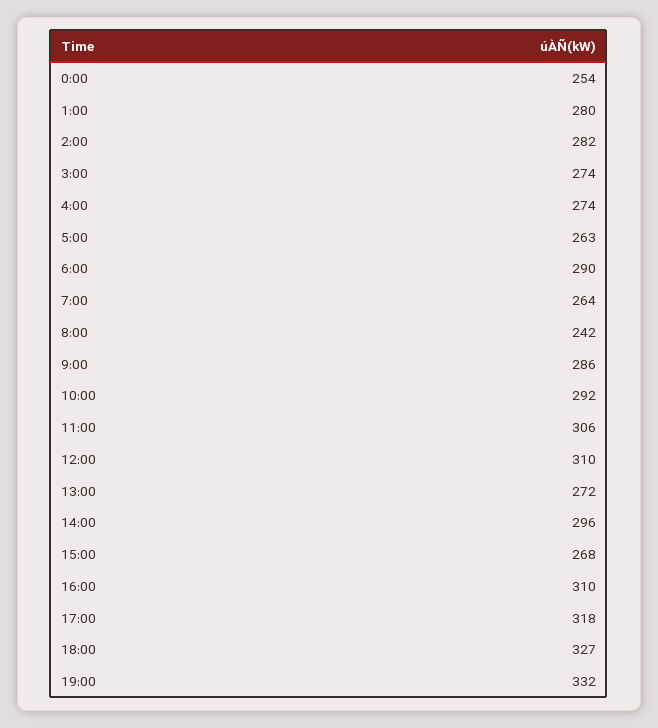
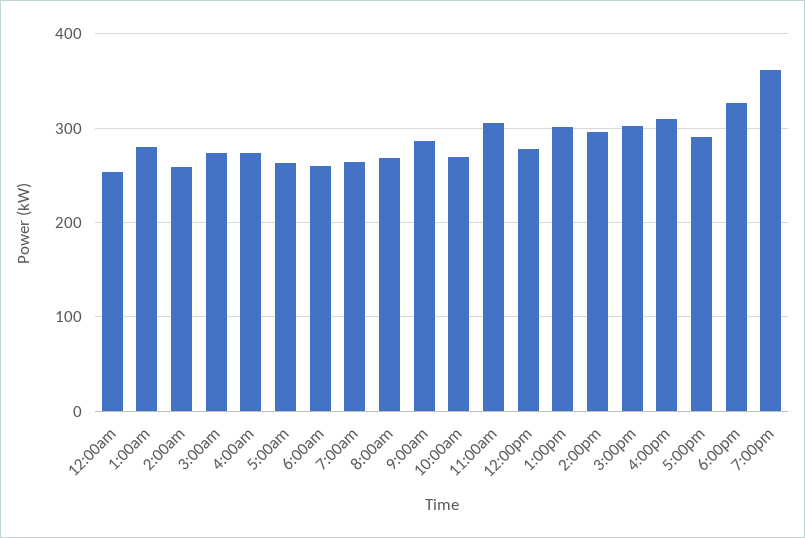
  {
    "0:00": 254,
    "1:00": 280,
-   "2:00": 282,
+   "2:00": 260,
    "3:00": 274,
    "4:00": 274,
    "5:00": 263,
-   "6:00": 290,
+   "6:00": 260,
    "7:00": 264,
-   "8:00": 242,
+   "8:00": 270,
    "9:00": 286,
-   "10:00": 292,
+   "10:00": 270,
    "11:00": 306,
-   "12:00": 310,
+   "12:00": 280,
-   "13:00": 272,
+   "13:00": 300,
    "14:00": 296,
-   "15:00": 268,
+   "15:00": 300,
    "16:00": 310,
-   "17:00": 318,
+   "17:00": 290,
    "18:00": 327,
-   "19:00": 332
+   "19:00": 360
  }

